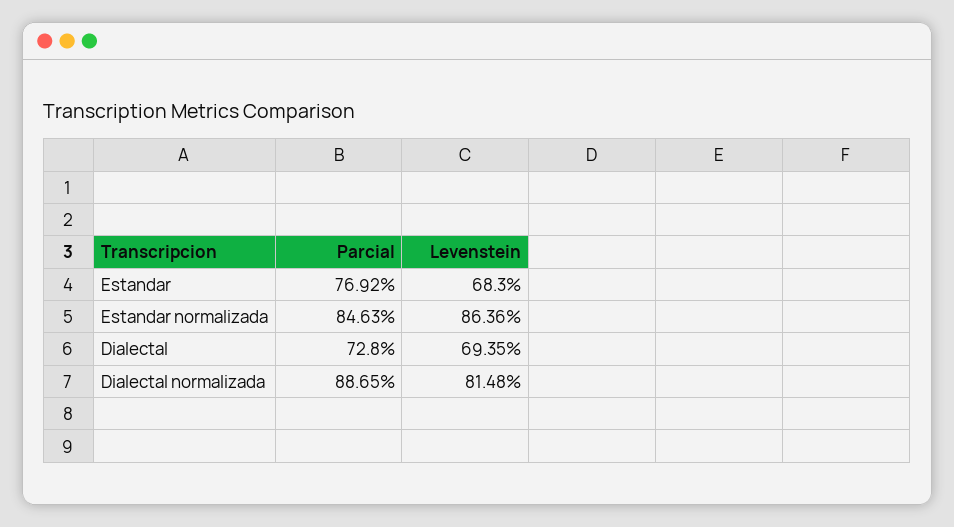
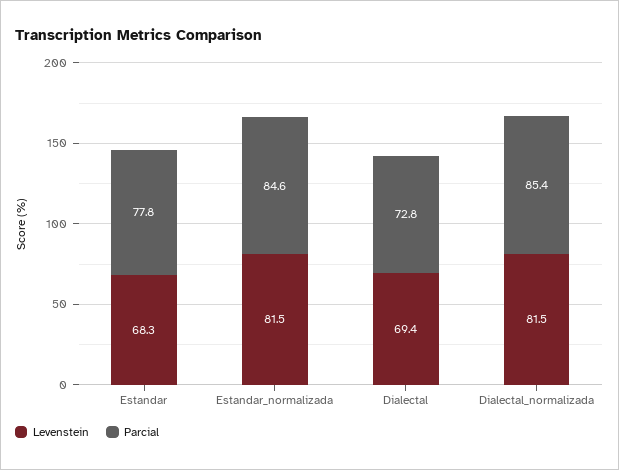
  {
    "Parcial": {
-     "Estandar": 76.92,
+     "Estandar": 77.8,
      "Estandar normalizada": 84.63,
      "Dialectal": 72.8,
-     "Dialectal normalizada": 88.65
+     "Dialectal normalizada": 85.4
    },
    "Levenstein": {
      "Estandar": 68.3,
-     "Estandar normalizada": 86.36,
+     "Estandar normalizada": 81.5,
      "Dialectal": 69.35,
      "Dialectal normalizada": 81.48
    }
  }

